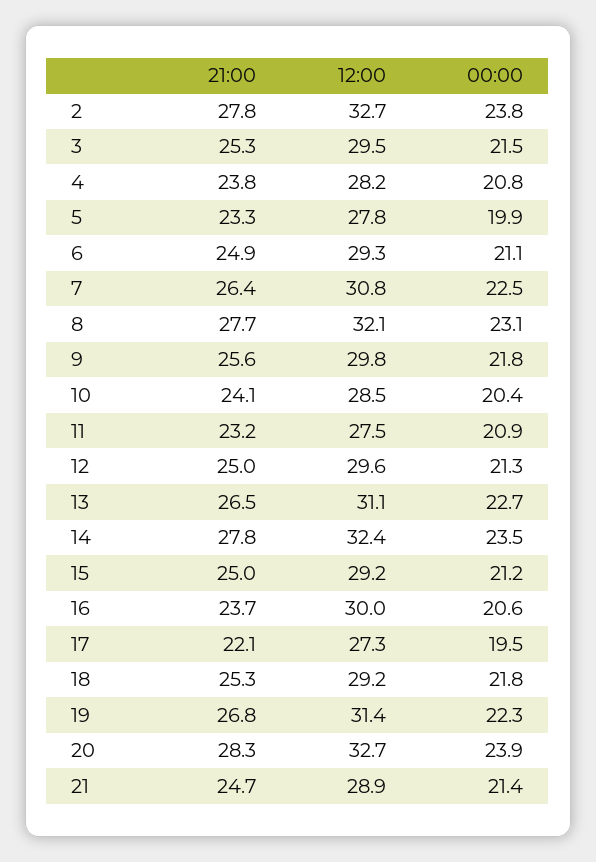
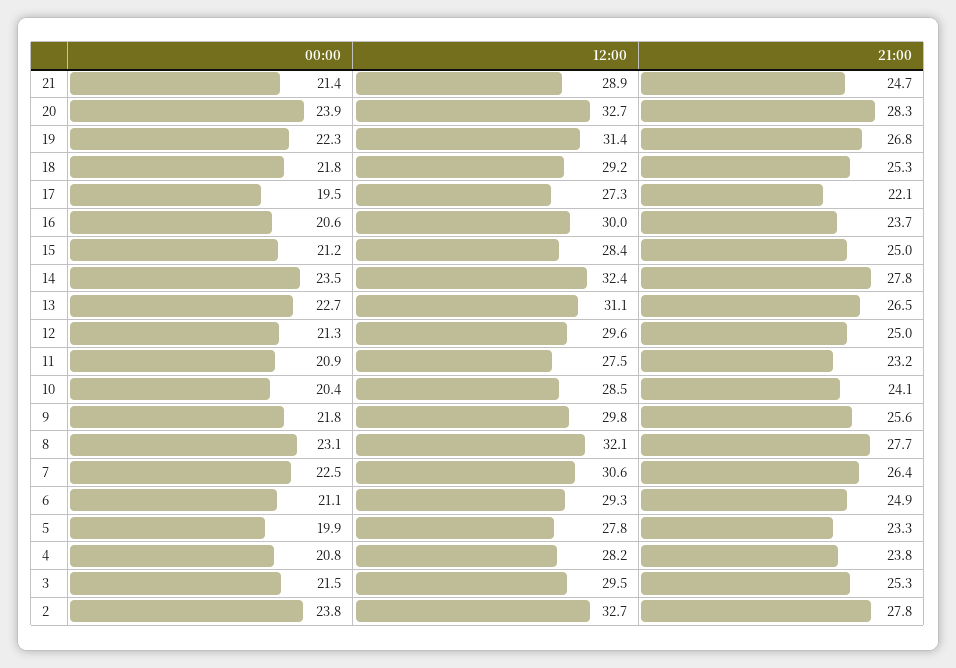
  {
    "21:00": {
      "2": 27.8,
      "3": 25.3,
      "4": 23.8,
      "5": 23.3,
      "6": 24.9,
      "7": 26.4,
      "8": 27.7,
      "9": 25.6,
      "10": 24.1,
      "11": 23.2,
      "12": 25,
      "13": 26.5,
      "14": 27.8,
      "15": 25,
      "16": 23.7,
      "17": 22.1,
      "18": 25.3,
      "19": 26.8,
      "20": 28.3,
      "21": 24.7
    },
    "12:00": {
      "2": 32.7,
      "3": 29.5,
      "4": 28.2,
      "5": 27.8,
      "6": 29.3,
-     "7": 30.8,
+     "7": 30.6,
      "8": 32.1,
      "9": 29.8,
      "10": 28.5,
      "11": 27.5,
      "12": 29.6,
      "13": 31.1,
      "14": 32.4,
-     "15": 29.2,
+     "15": 28.4,
      "16": 30,
      "17": 27.3,
      "18": 29.2,
      "19": 31.4,
      "20": 32.7,
      "21": 28.9
    },
    "00:00": {
      "2": 23.8,
      "3": 21.5,
      "4": 20.8,
      "5": 19.9,
      "6": 21.1,
      "7": 22.5,
      "8": 23.1,
      "9": 21.8,
      "10": 20.4,
      "11": 20.9,
      "12": 21.3,
      "13": 22.7,
      "14": 23.5,
      "15": 21.2,
      "16": 20.6,
      "17": 19.5,
      "18": 21.8,
      "19": 22.3,
      "20": 23.9,
      "21": 21.4
    }
  }

